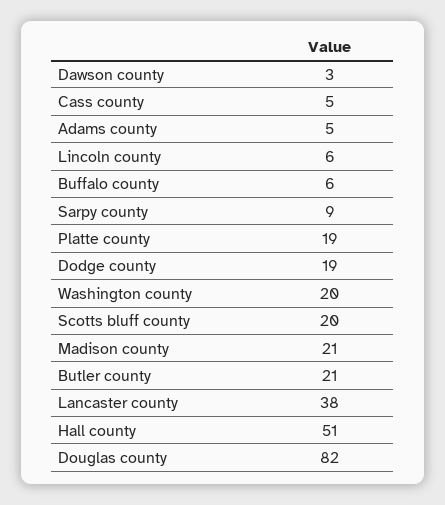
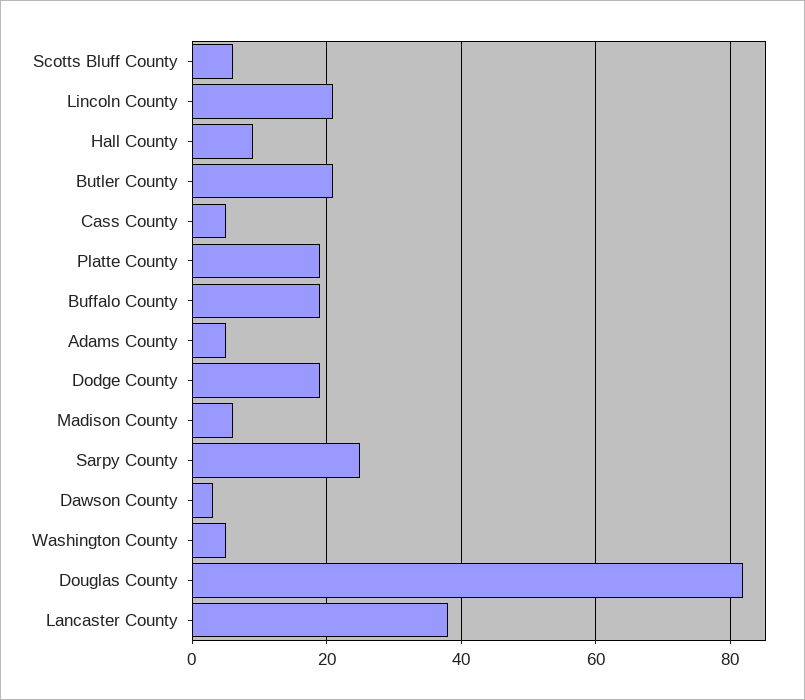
  {
    "Dawson county": 3,
    "Cass county": 5,
    "Adams county": 5,
-   "Lincoln county": 6,
+   "Lincoln county": 20,
-   "Buffalo county": 6,
+   "Buffalo county": 20,
-   "Sarpy county": 9,
+   "Sarpy county": 25,
    "Platte county": 19,
    "Dodge county": 19,
-   "Washington county": 20,
+   "Washington county": 5,
-   "Scotts bluff county": 20,
+   "Scotts bluff county": 5,
-   "Madison county": 21,
+   "Madison county": 5,
    "Butler county": 21,
    "Lancaster county": 38,
-   "Hall county": 51,
+   "Hall county": 10,
    "Douglas county": 82
  }

